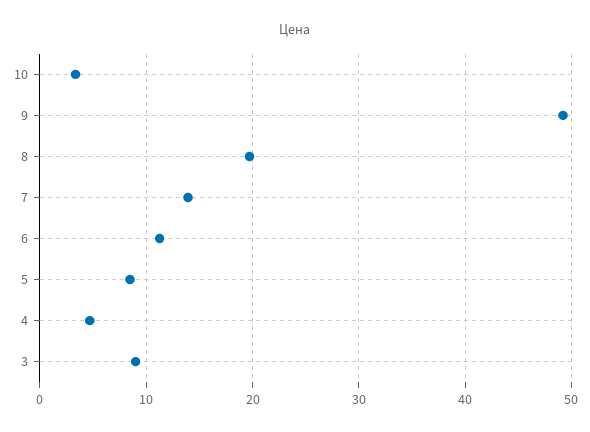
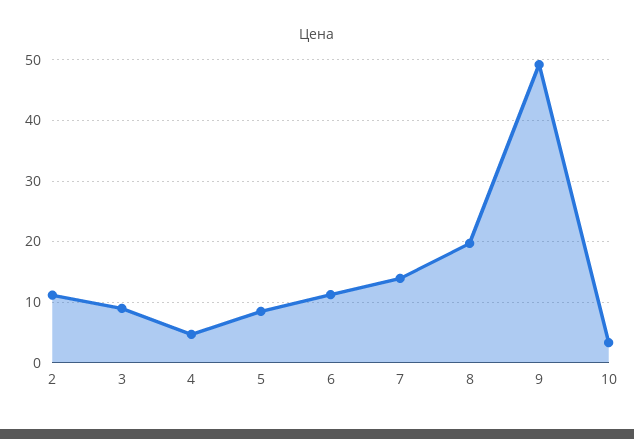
  {
    "10": 3,
    "9": 49,
    "8": 20,
    "7": 14,
    "6": 11,
    "5": 8,
    "4": 5,
-   "3": 9
+   "3": 9,
+   "2": 11
  }

